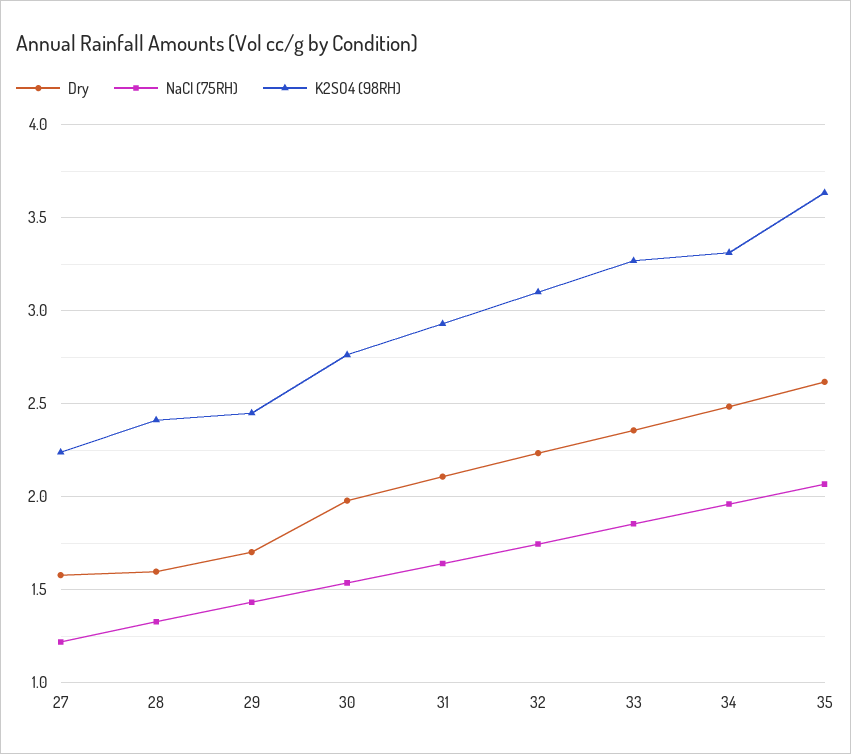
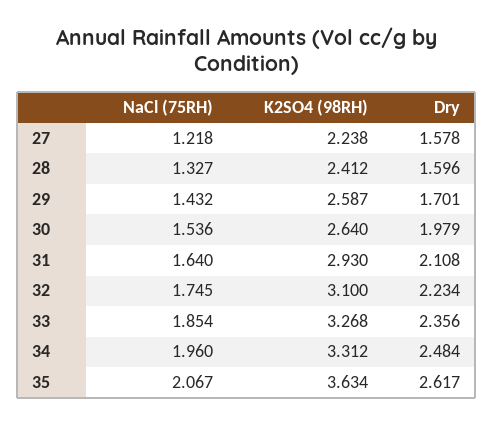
  {
    "Dry": {
      "27": 1.578,
      "28": 1.596,
      "29": 1.701,
      "30": 1.979,
      "31": 2.108,
      "32": 2.234,
      "33": 2.356,
      "34": 2.484,
      "35": 2.617
    },
    "NaCl (75RH)": {
      "27": 1.218,
      "28": 1.327,
      "29": 1.432,
      "30": 1.536,
      "31": 1.64,
      "32": 1.745,
      "33": 1.854,
      "34": 1.96,
      "35": 2.067
    },
    "K2SO4 (98RH)": {
      "27": 2.238,
      "28": 2.412,
-     "29": 2.45,
+     "29": 2.587,
-     "30": 2.75,
+     "30": 2.64,
      "31": 2.93,
      "32": 3.1,
      "33": 3.268,
      "34": 3.312,
      "35": 3.634
    }
  }

